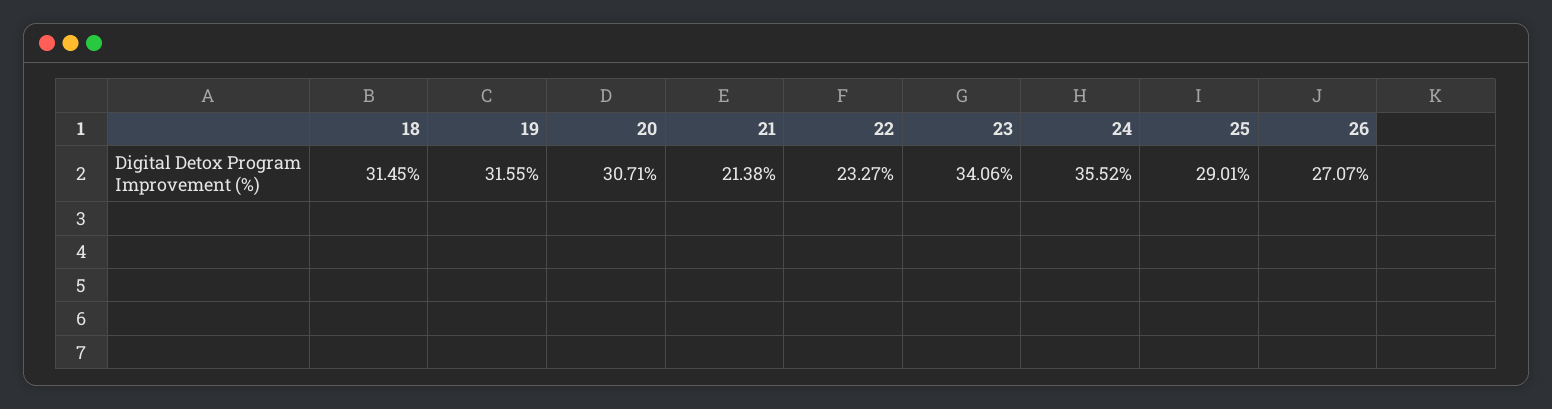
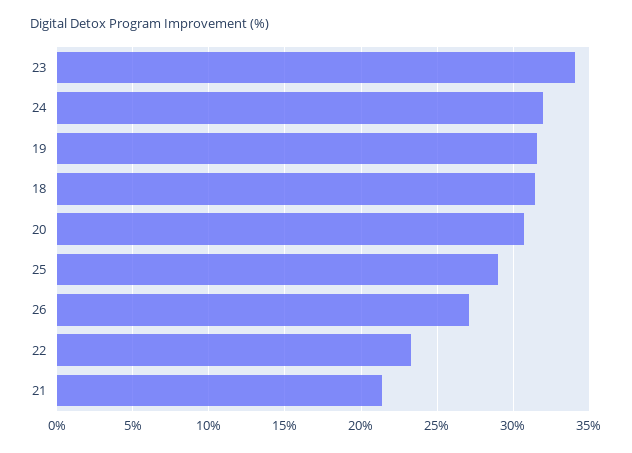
  {
    "18": 31.45,
    "19": 31.55,
    "20": 30.71,
    "21": 21.38,
    "22": 23.27,
    "23": 34.06,
-   "24": 35.52,
+   "24": 32,
    "25": 29.01,
    "26": 27.07
  }

